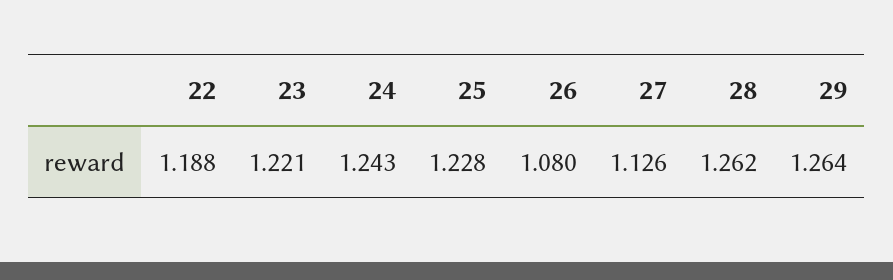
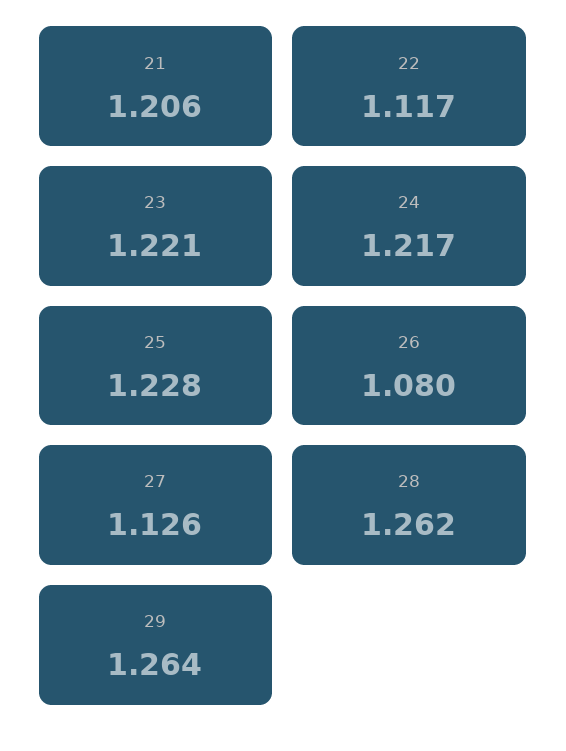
  {
-   "22": 1.188,
+   "22": 1.117,
    "23": 1.221,
-   "24": 1.243,
+   "24": 1.217,
    "25": 1.228,
    "26": 1.08,
    "27": 1.126,
    "28": 1.262,
-   "29": 1.264
+   "29": 1.264,
+   "21": 1.206
  }

